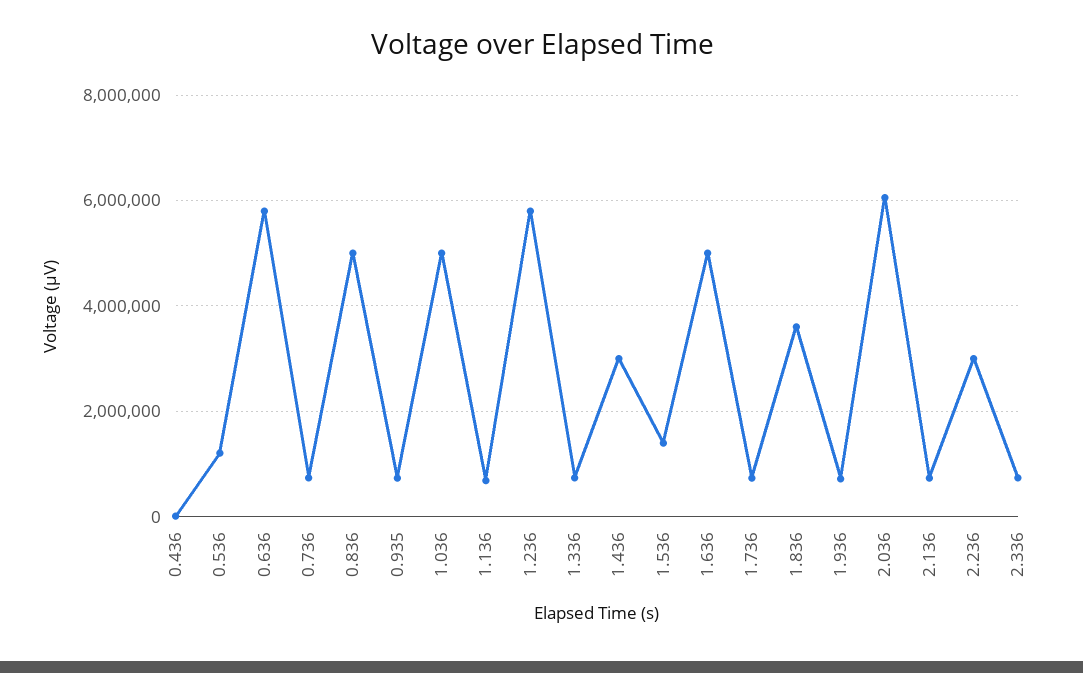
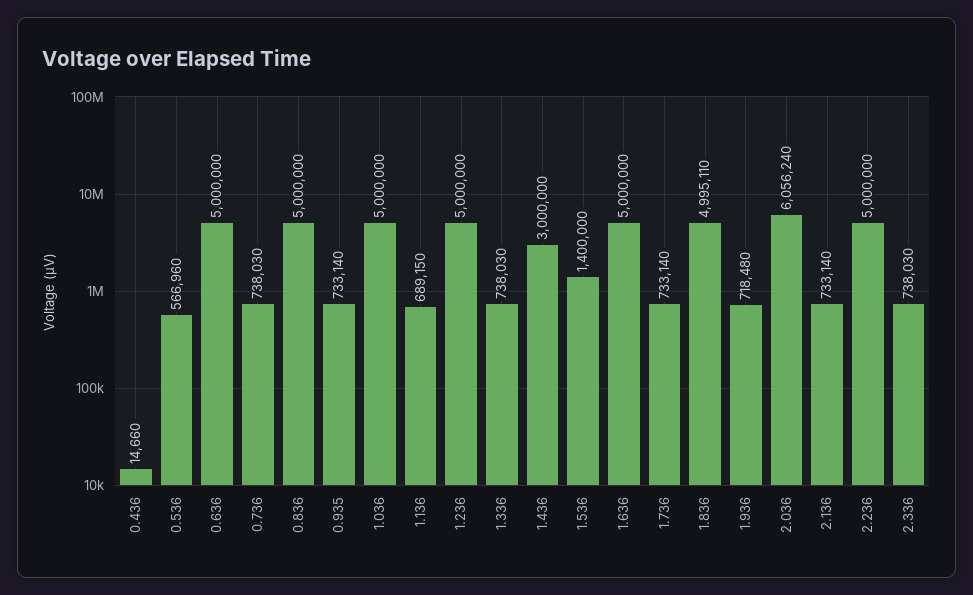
  {
    "0.436": 14660,
-   "0.536": 1200000,
+   "0.536": 566960,
-   "0.636": 5800000,
+   "0.636": 5000000,
    "0.736": 738030,
    "0.836": 5000000,
    "0.935": 733140,
    "1.036": 5000000,
    "1.136": 689150,
-   "1.236": 5800000,
+   "1.236": 5000000,
    "1.336": 738030,
    "1.436": 3000000,
    "1.536": 1400000,
    "1.636": 5000000,
    "1.736": 733140,
-   "1.836": 3600000,
+   "1.836": 4995110,
    "1.936": 718480,
    "2.036": 6056240,
    "2.136": 733140,
-   "2.236": 3000000,
+   "2.236": 5000000,
    "2.336": 738030
  }

